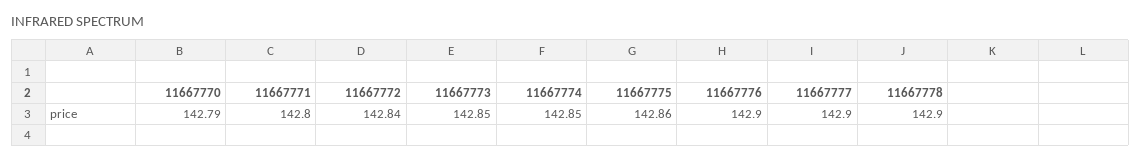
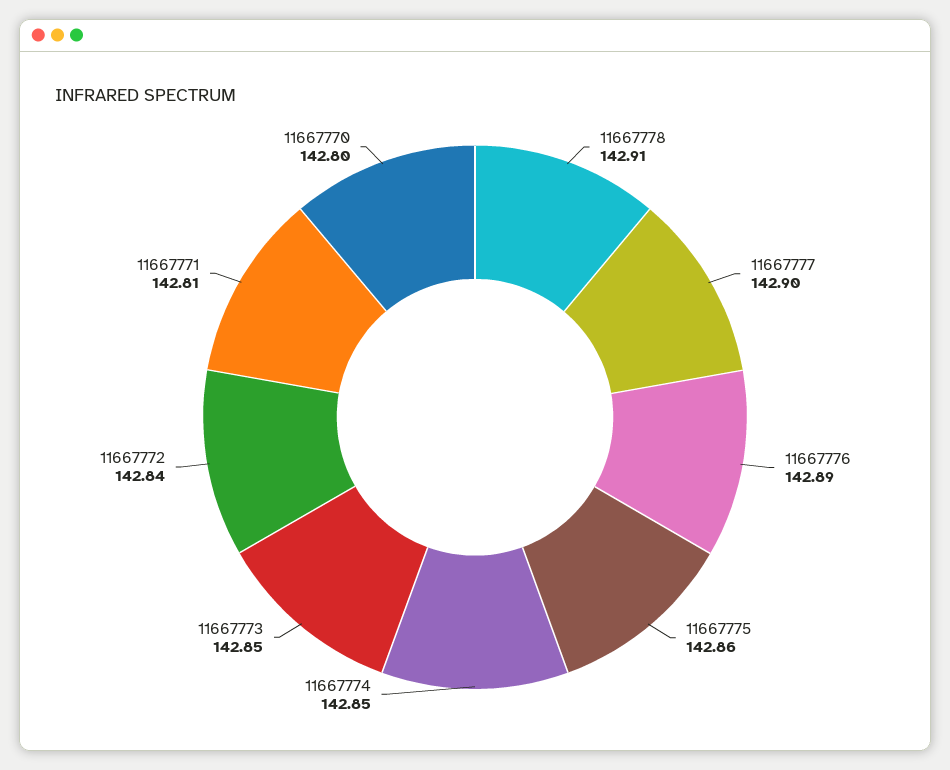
  {
-   "11667770": 142.79,
+   "11667770": 142.8,
-   "11667771": 142.8,
+   "11667771": 142.81,
    "11667772": 142.84,
    "11667773": 142.85,
    "11667774": 142.85,
    "11667775": 142.86,
-   "11667776": 142.9,
+   "11667776": 142.89,
    "11667777": 142.9,
-   "11667778": 142.9
+   "11667778": 142.91
  }

